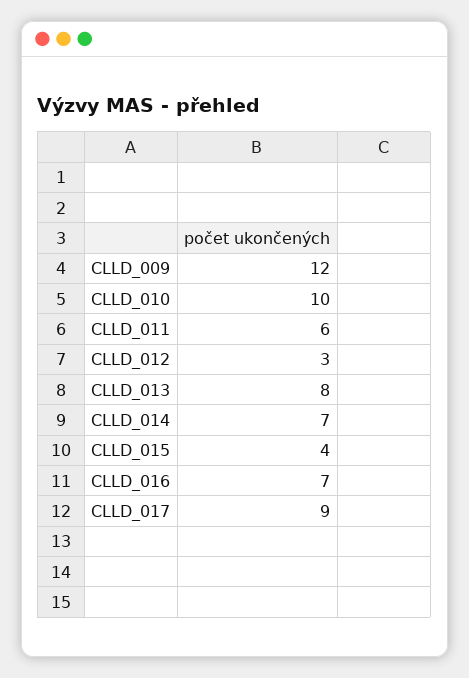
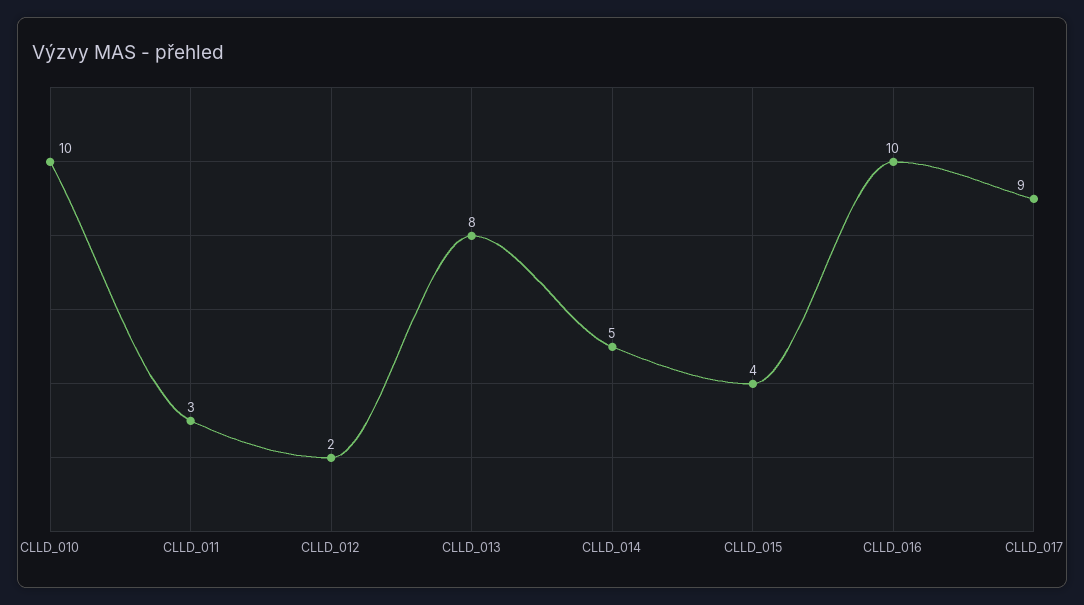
  {
-   "CLLD_009": 12,
    "CLLD_010": 10,
-   "CLLD_011": 6,
+   "CLLD_011": 3,
-   "CLLD_012": 3,
+   "CLLD_012": 2,
    "CLLD_013": 8,
-   "CLLD_014": 7,
+   "CLLD_014": 5,
    "CLLD_015": 4,
-   "CLLD_016": 7,
+   "CLLD_016": 10,
    "CLLD_017": 9
  }

